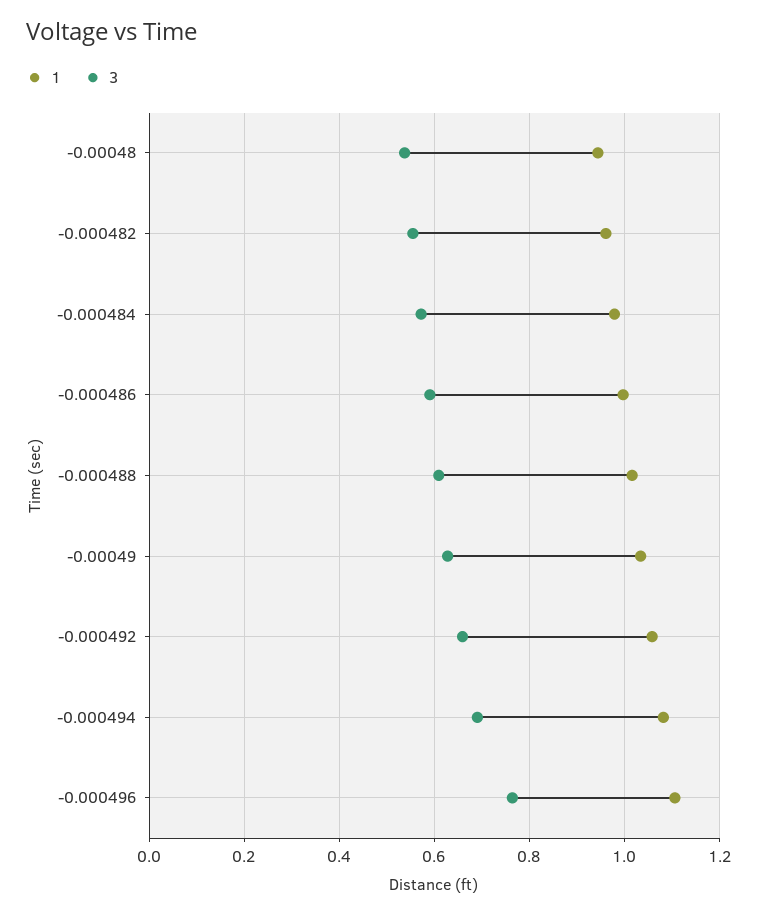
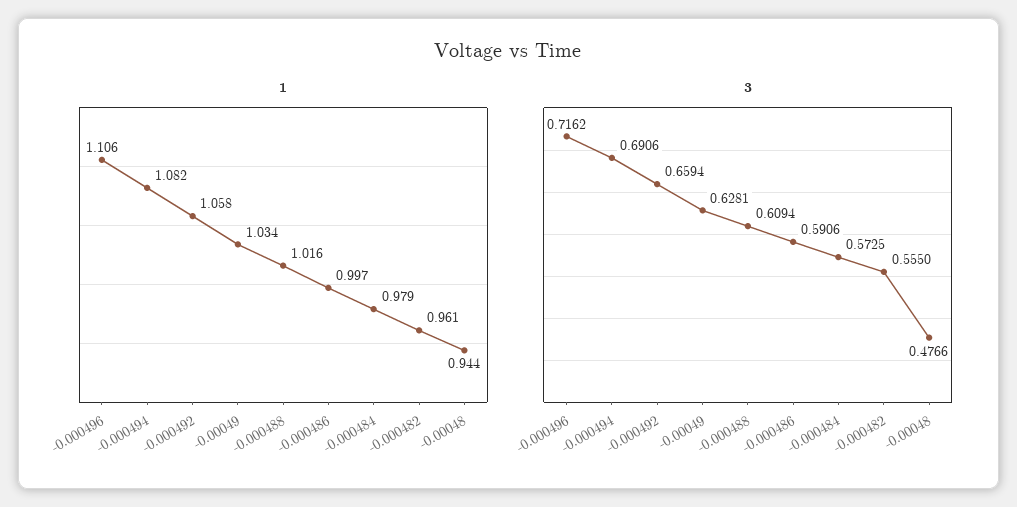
  {
    "1": {
      "-0.00048": 0.944,
      "-0.000482": 0.961,
      "-0.000484": 0.979,
      "-0.000486": 0.997,
      "-0.000488": 1.016,
      "-0.00049": 1.034,
      "-0.000492": 1.058,
      "-0.000494": 1.082,
      "-0.000496": 1.106
    },
    "3": {
-     "-0.00048": 0.54,
+     "-0.00048": 0.4766,
      "-0.000482": 0.555,
      "-0.000484": 0.5725,
      "-0.000486": 0.5906,
      "-0.000488": 0.6094,
      "-0.00049": 0.6281,
      "-0.000492": 0.6594,
      "-0.000494": 0.6906,
-     "-0.000496": 0.76
+     "-0.000496": 0.7162
    }
  }

